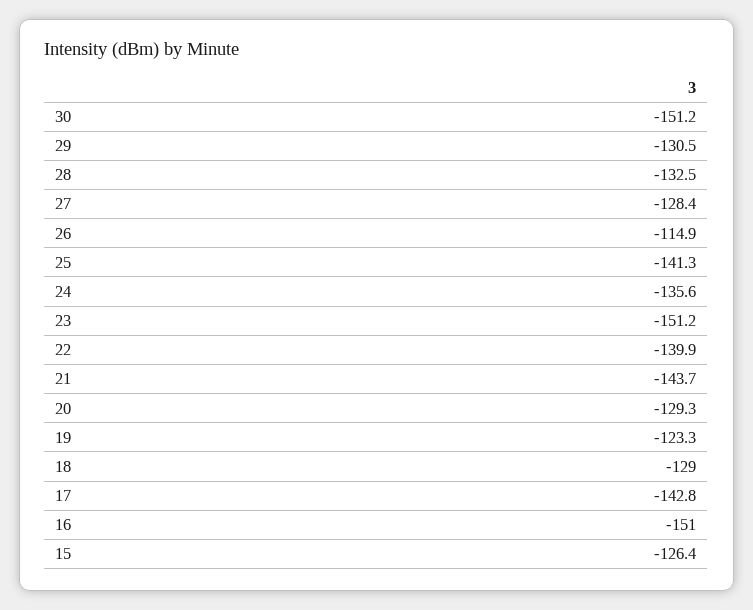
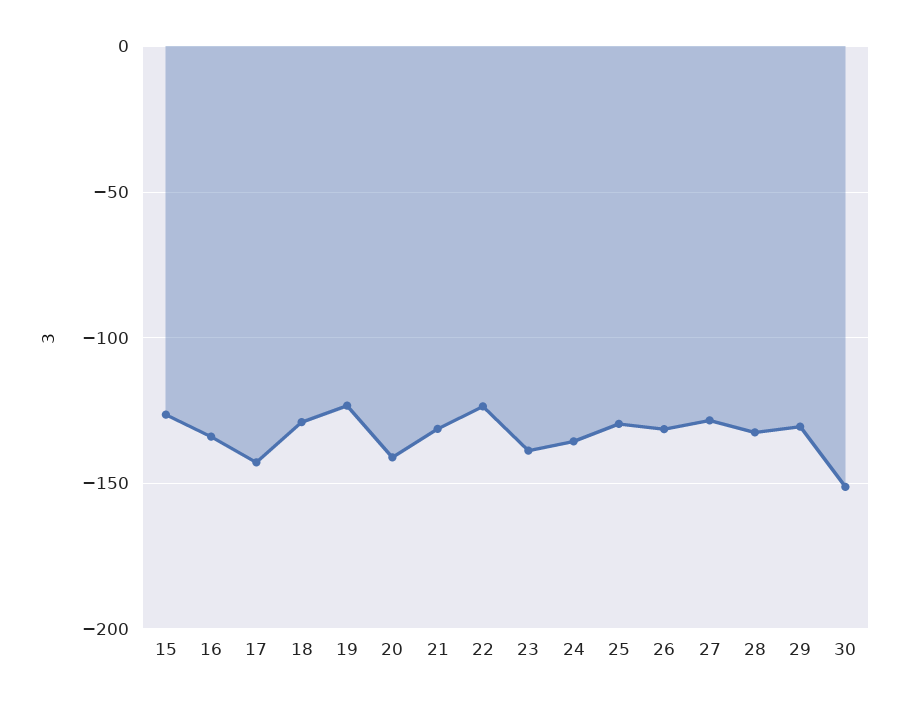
  {
    "30": -151.2,
    "29": -130.5,
    "28": -132.5,
    "27": -128.4,
-   "26": -114.9,
+   "26": -130,
-   "25": -141.3,
+   "25": -130,
    "24": -135.6,
-   "23": -151.2,
+   "23": -140,
-   "22": -139.9,
+   "22": -125,
-   "21": -143.7,
+   "21": -130,
-   "20": -129.3,
+   "20": -140,
    "19": -123.3,
    "18": -129,
    "17": -142.8,
-   "16": -151,
+   "16": -135,
    "15": -126.4
  }

